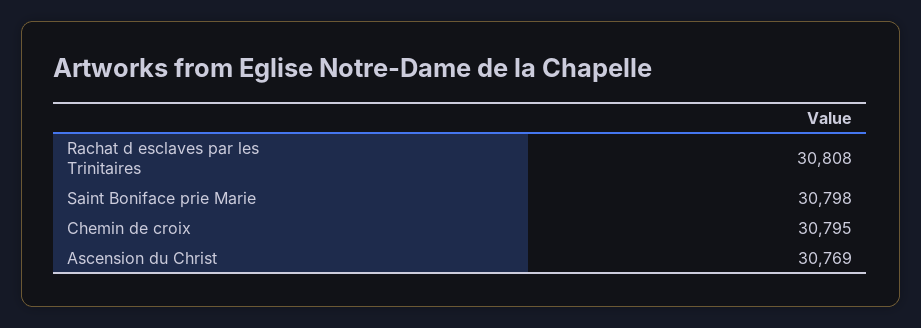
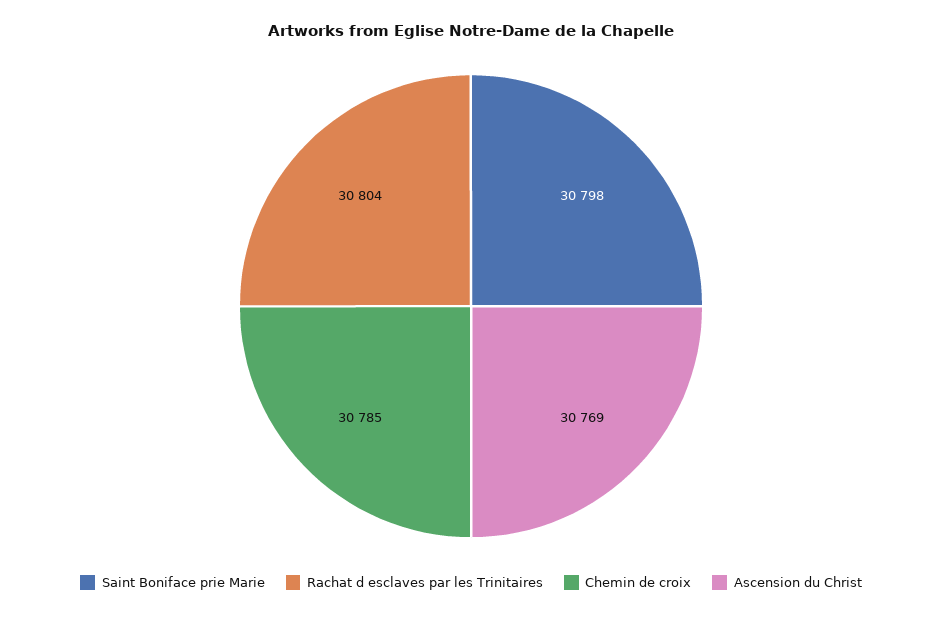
  {
-   "Rachat d esclaves par les Trinitaires": 30808,
+   "Rachat d esclaves par les Trinitaires": 30804,
    "Saint Boniface prie Marie": 30798,
-   "Chemin de croix": 30795,
+   "Chemin de croix": 30785,
    "Ascension du Christ": 30769
  }

